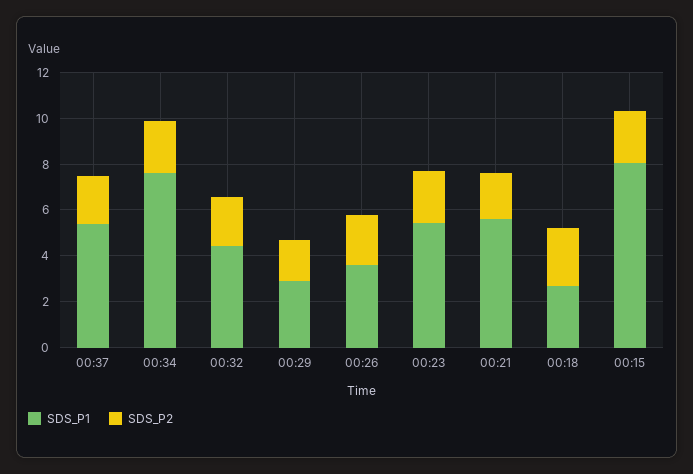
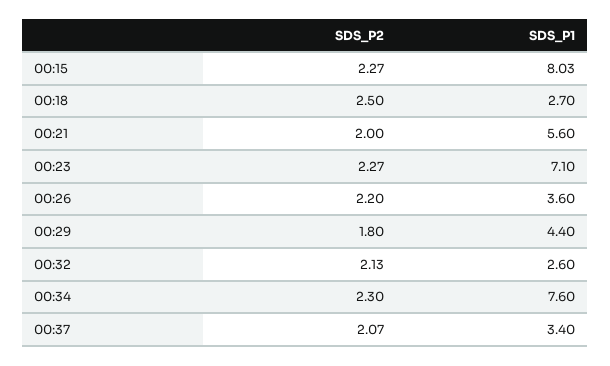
  {
    "SDS_P1": {
-     "00:37": 5.5,
+     "00:37": 3.4,
      "00:34": 7.6,
-     "00:32": 4.5,
+     "00:32": 2.6,
-     "00:29": 3,
+     "00:29": 4.4,
      "00:26": 3.6,
-     "00:23": 5.5,
+     "00:23": 7.1,
      "00:21": 5.6,
      "00:18": 2.7,
      "00:15": 8.03
    },
    "SDS_P2": {
      "00:37": 2.07,
      "00:34": 2.3,
      "00:32": 2.13,
      "00:29": 1.8,
      "00:26": 2.2,
      "00:23": 2.27,
      "00:21": 2,
      "00:18": 2.5,
      "00:15": 2.27
    }
  }

